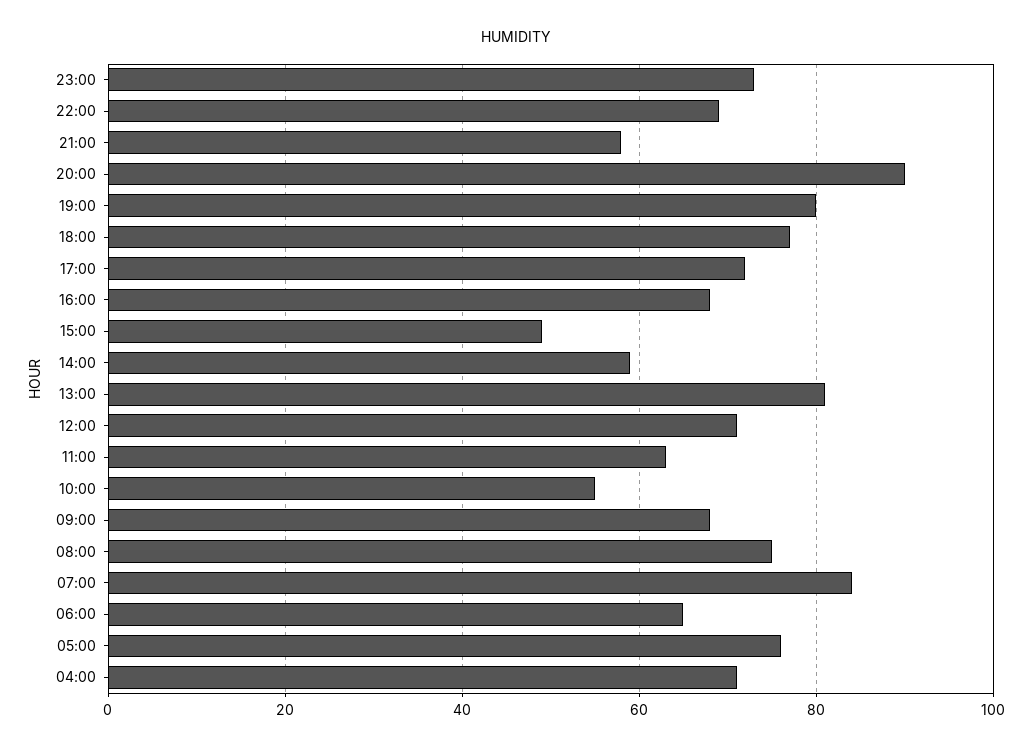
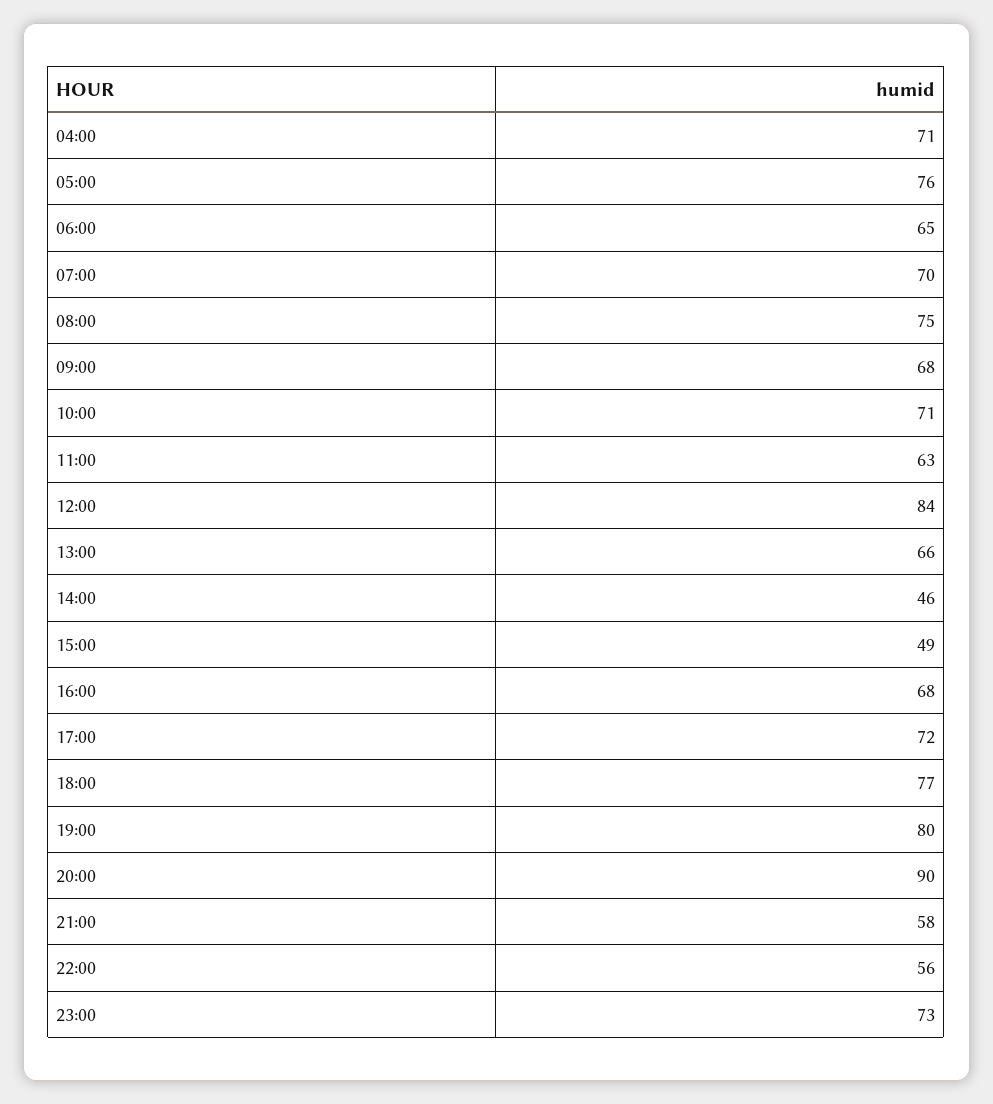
  {
    "23:00": 73,
-   "22:00": 70,
+   "22:00": 56,
    "21:00": 58,
    "20:00": 90,
    "19:00": 80,
    "18:00": 77,
    "17:00": 72,
    "16:00": 68,
    "15:00": 49,
-   "14:00": 60,
+   "14:00": 46,
-   "13:00": 80,
+   "13:00": 66,
-   "12:00": 70,
+   "12:00": 84,
    "11:00": 63,
-   "10:00": 55,
+   "10:00": 71,
    "09:00": 68,
    "08:00": 75,
-   "07:00": 85,
+   "07:00": 70,
    "06:00": 65,
    "05:00": 76,
    "04:00": 71
  }

